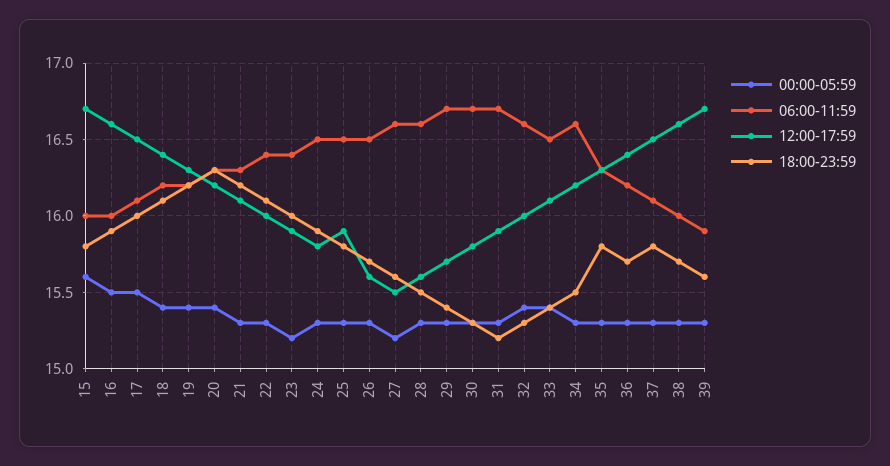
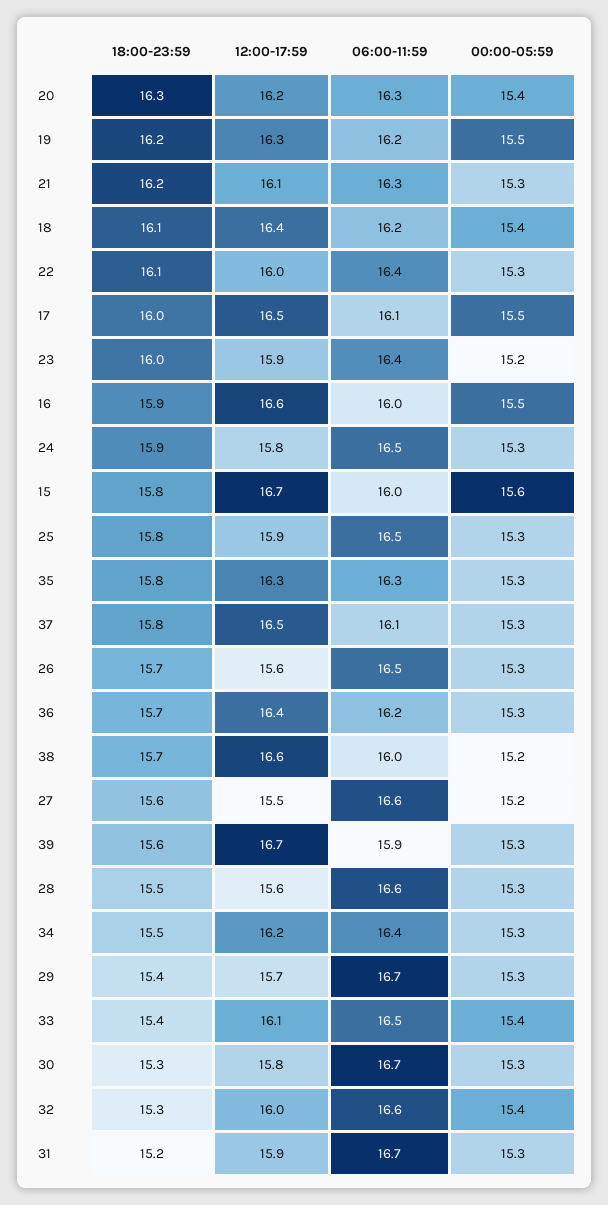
  {
    "00:00-05:59": {
      "15": 15.6,
      "16": 15.5,
      "17": 15.5,
      "18": 15.4,
-     "19": 15.4,
+     "19": 15.5,
      "20": 15.4,
      "21": 15.3,
      "22": 15.3,
      "23": 15.2,
      "24": 15.3,
      "25": 15.3,
      "26": 15.3,
      "27": 15.2,
      "28": 15.3,
      "29": 15.3,
      "30": 15.3,
      "31": 15.3,
      "32": 15.4,
      "33": 15.4,
      "34": 15.3,
      "35": 15.3,
      "36": 15.3,
      "37": 15.3,
-     "38": 15.3,
+     "38": 15.2,
      "39": 15.3
    },
    "06:00-11:59": {
      "15": 16,
      "16": 16,
      "17": 16.1,
      "18": 16.2,
      "19": 16.2,
      "20": 16.3,
      "21": 16.3,
      "22": 16.4,
      "23": 16.4,
      "24": 16.5,
      "25": 16.5,
      "26": 16.5,
      "27": 16.6,
      "28": 16.6,
      "29": 16.7,
      "30": 16.7,
      "31": 16.7,
      "32": 16.6,
      "33": 16.5,
-     "34": 16.6,
+     "34": 16.4,
      "35": 16.3,
      "36": 16.2,
      "37": 16.1,
      "38": 16,
      "39": 15.9
    },
    "12:00-17:59": {
      "15": 16.7,
      "16": 16.6,
      "17": 16.5,
      "18": 16.4,
      "19": 16.3,
      "20": 16.2,
      "21": 16.1,
      "22": 16,
      "23": 15.9,
      "24": 15.8,
      "25": 15.9,
      "26": 15.6,
      "27": 15.5,
      "28": 15.6,
      "29": 15.7,
      "30": 15.8,
      "31": 15.9,
      "32": 16,
      "33": 16.1,
      "34": 16.2,
      "35": 16.3,
      "36": 16.4,
      "37": 16.5,
      "38": 16.6,
      "39": 16.7
    },
    "18:00-23:59": {
      "15": 15.8,
      "16": 15.9,
      "17": 16,
      "18": 16.1,
      "19": 16.2,
      "20": 16.3,
      "21": 16.2,
      "22": 16.1,
      "23": 16,
      "24": 15.9,
      "25": 15.8,
      "26": 15.7,
      "27": 15.6,
      "28": 15.5,
      "29": 15.4,
      "30": 15.3,
      "31": 15.2,
      "32": 15.3,
      "33": 15.4,
      "34": 15.5,
      "35": 15.8,
      "36": 15.7,
      "37": 15.8,
      "38": 15.7,
      "39": 15.6
    }
  }

